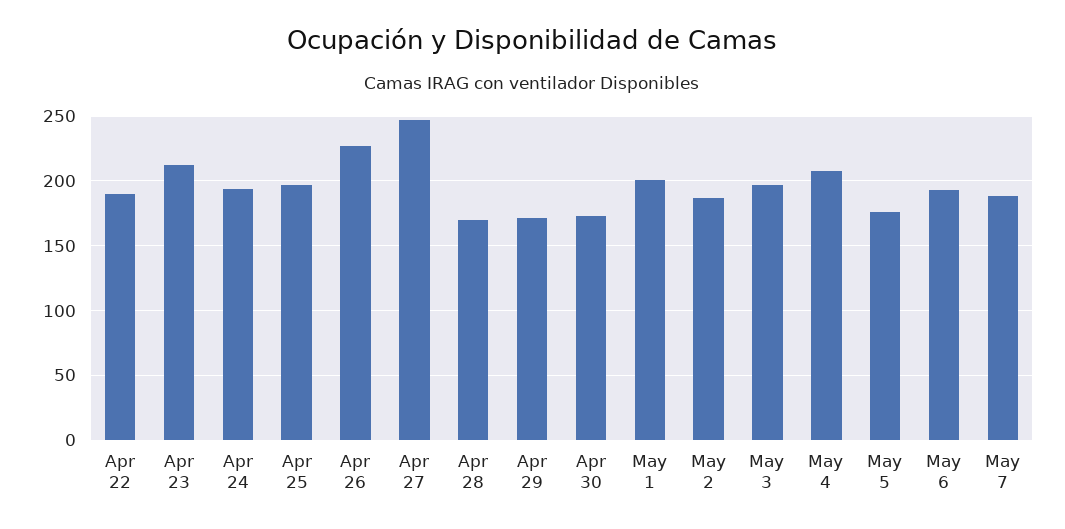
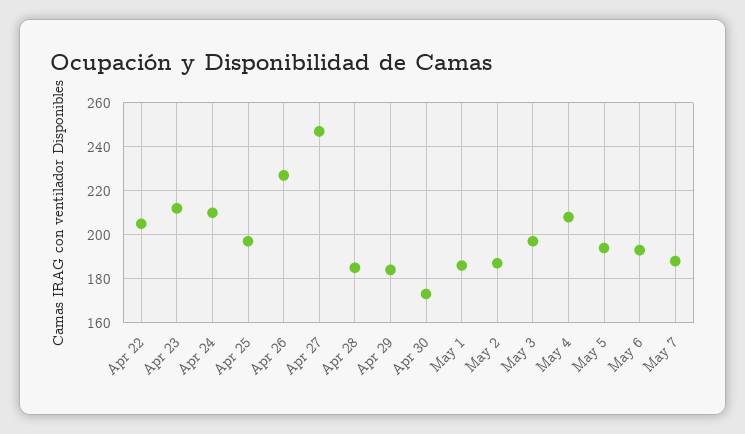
  {
-   "Apr 22": 190,
+   "Apr 22": 205,
    "Apr 23": 210,
-   "Apr 24": 195,
+   "Apr 24": 210,
    "Apr 25": 195,
    "Apr 26": 225,
    "Apr 27": 245,
-   "Apr 28": 170,
+   "Apr 28": 185,
-   "Apr 29": 170,
+   "Apr 29": 185,
    "Apr 30": 175,
-   "May 1": 200,
+   "May 1": 185,
    "May 2": 185,
    "May 3": 195,
    "May 4": 210,
-   "May 5": 175,
+   "May 5": 195,
    "May 6": 195,
    "May 7": 190
  }

